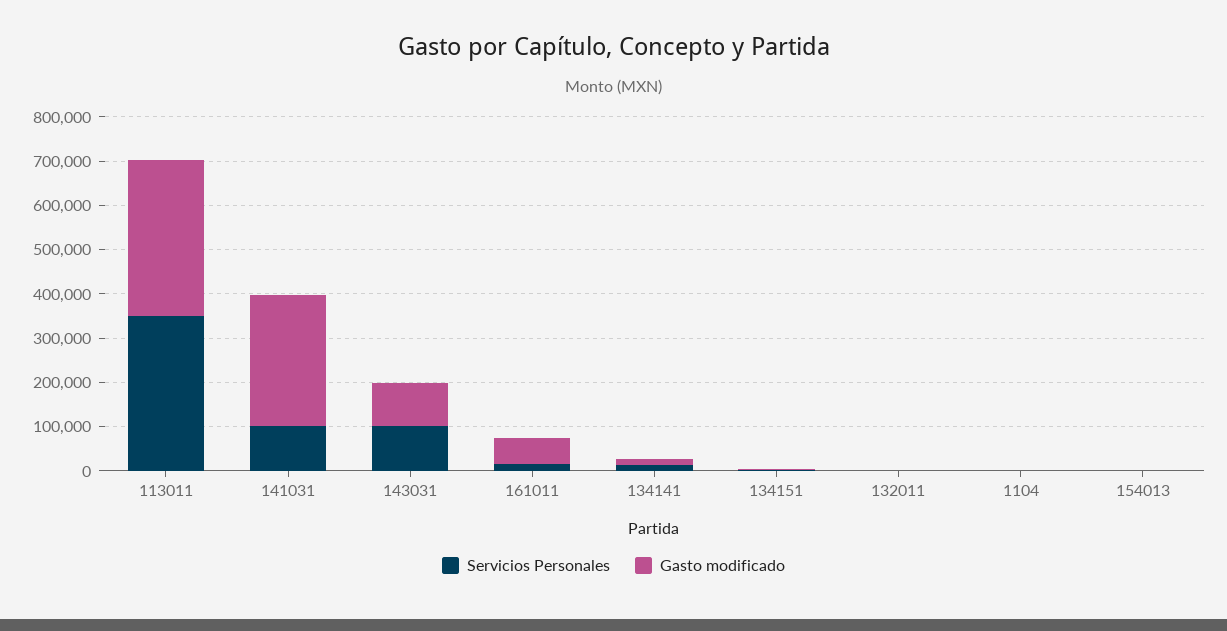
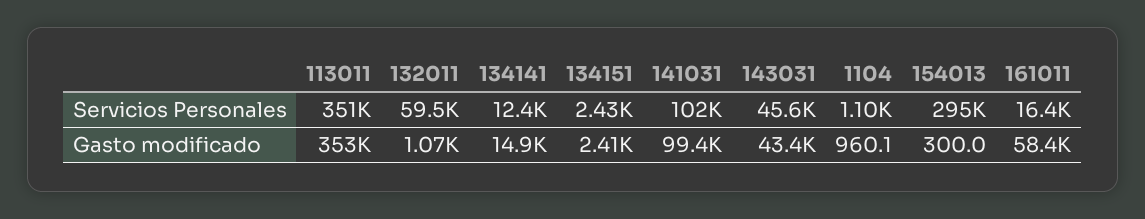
  {
    "Servicios Personales": {
      "113011": 351000,
      "141031": 102000,
-     "143031": 100000,
+     "143031": 45600,
      "161011": 16400,
      "134141": 12400,
      "134151": 2430,
-     "132011": 0,
+     "132011": 59500,
      "1104": 1100,
-     "154013": 0
+     "154013": 295000
    },
    "Gasto modificado": {
      "113011": 353000,
-     "141031": 300000,
+     "141031": 99400,
-     "143031": 100000,
+     "143031": 43400,
      "161011": 58400,
      "134141": 14900,
      "134151": 2410,
      "132011": 1070,
      "1104": 960.1,
      "154013": 300
    }
  }

